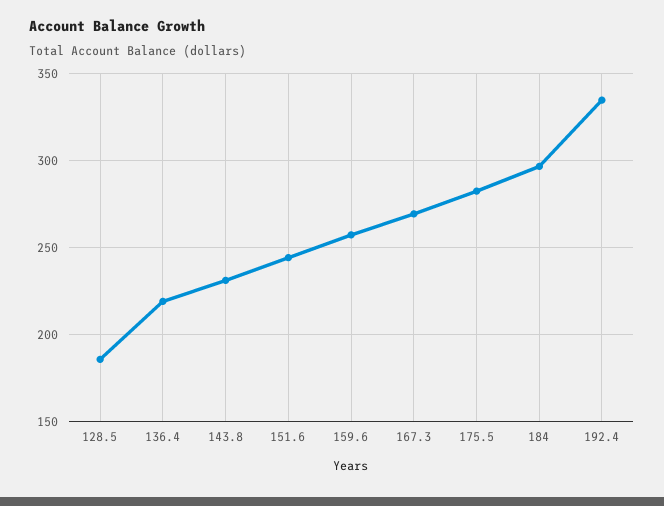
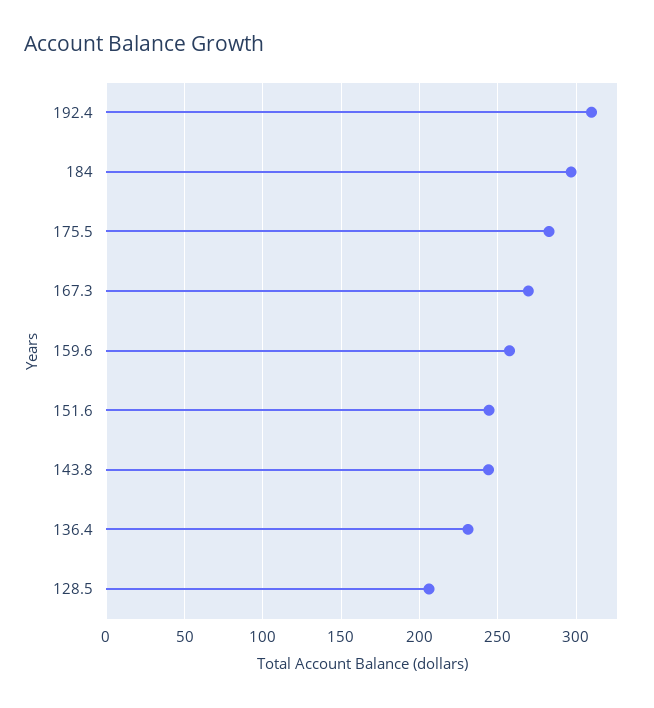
  {
-   "128.5": 185,
+   "128.5": 205,
-   "136.4": 220,
+   "136.4": 230,
-   "143.8": 230,
+   "143.8": 245,
    "151.6": 245,
    "159.6": 260,
    "167.3": 270,
    "175.5": 285,
    "184": 295,
-   "192.4": 335
+   "192.4": 310
  }

